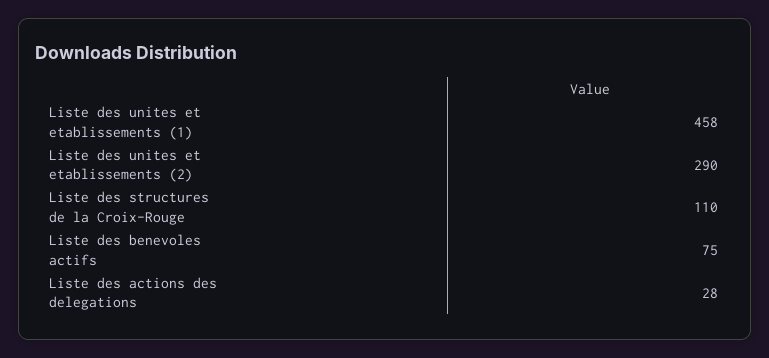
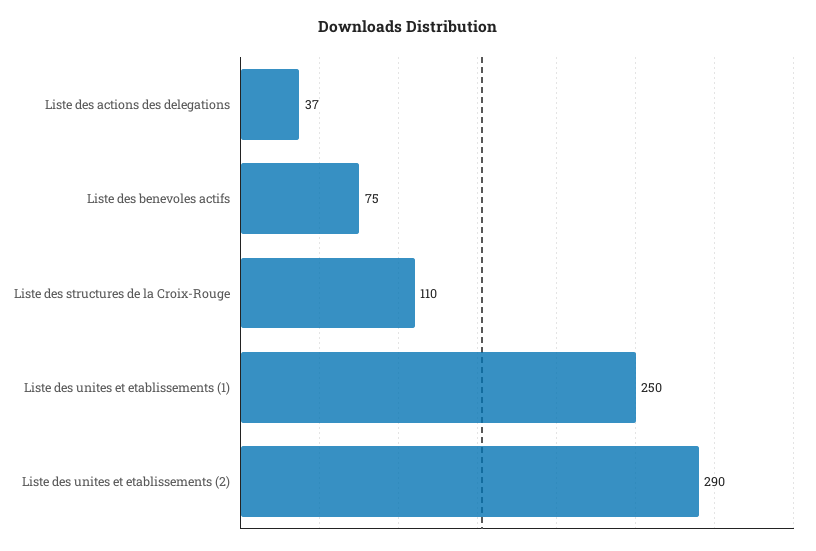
  {
-   "Liste des unites et etablissements (1)": 458,
+   "Liste des unites et etablissements (1)": 250,
    "Liste des unites et etablissements (2)": 290,
    "Liste des structures de la Croix-Rouge": 110,
    "Liste des benevoles actifs": 75,
-   "Liste des actions des delegations": 28
+   "Liste des actions des delegations": 37
  }

